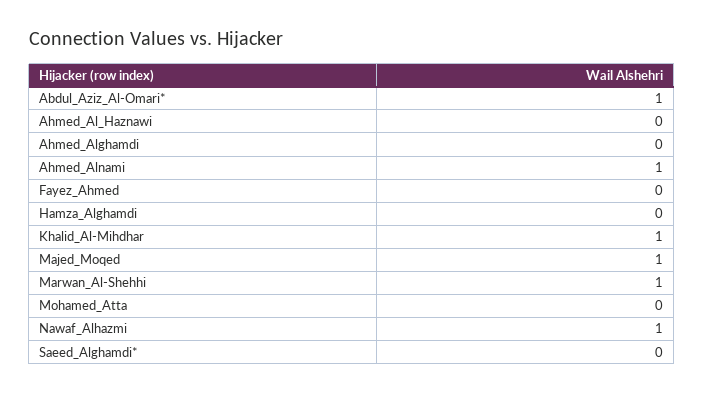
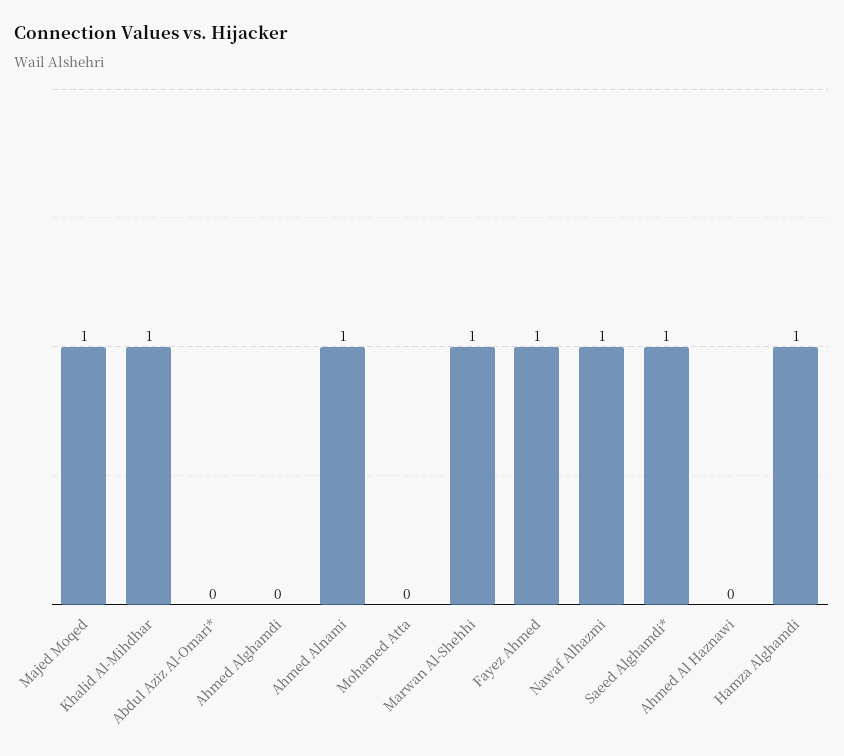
  {
-   "Abdul_Aziz_Al-Omari*": 1,
+   "Abdul_Aziz_Al-Omari*": 0,
    "Ahmed_Al_Haznawi": 0,
    "Ahmed_Alghamdi": 0,
    "Ahmed_Alnami": 1,
-   "Fayez_Ahmed": 0,
+   "Fayez_Ahmed": 1,
-   "Hamza_Alghamdi": 0,
+   "Hamza_Alghamdi": 1,
    "Khalid_Al-Mihdhar": 1,
    "Majed_Moqed": 1,
    "Marwan_Al-Shehhi": 1,
    "Mohamed_Atta": 0,
    "Nawaf_Alhazmi": 1,
-   "Saeed_Alghamdi*": 0
+   "Saeed_Alghamdi*": 1
  }

